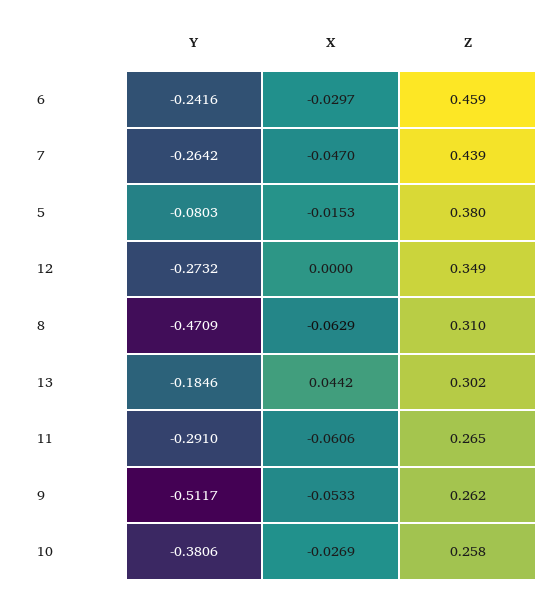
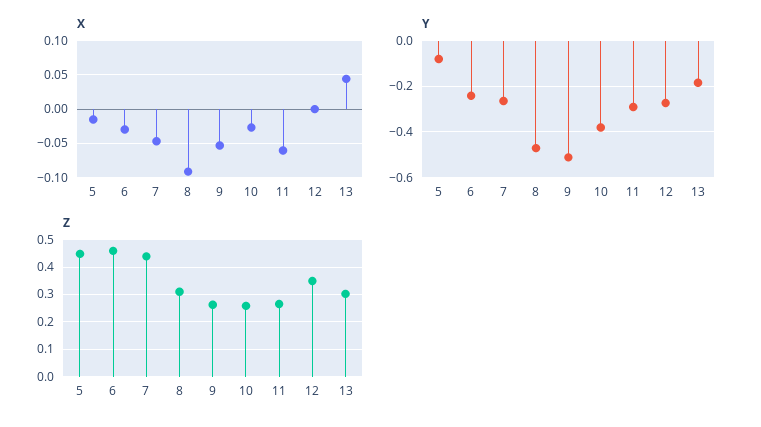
  {
    "Y": {
      "6": -0.2416,
      "7": -0.2642,
      "5": -0.0803,
      "12": -0.2732,
      "8": -0.4709,
      "13": -0.1846,
      "11": -0.291,
      "9": -0.5117,
      "10": -0.3806
    },
    "X": {
      "6": -0.0297,
      "7": -0.047,
      "5": -0.0153,
      "12": 0,
-     "8": -0.0629,
+     "8": -0.09,
      "13": 0.0442,
      "11": -0.0606,
      "9": -0.0533,
      "10": -0.0269
    },
    "Z": {
      "6": 0.459,
      "7": 0.439,
-     "5": 0.38,
+     "5": 0.45,
      "12": 0.349,
      "8": 0.31,
      "13": 0.302,
      "11": 0.265,
      "9": 0.262,
      "10": 0.258
    }
  }

